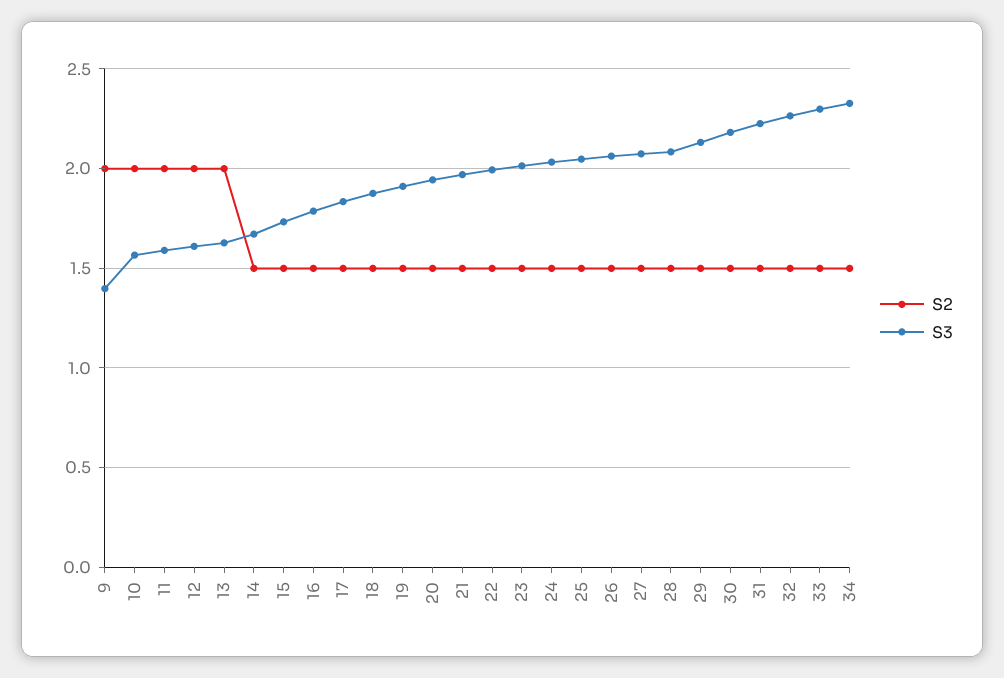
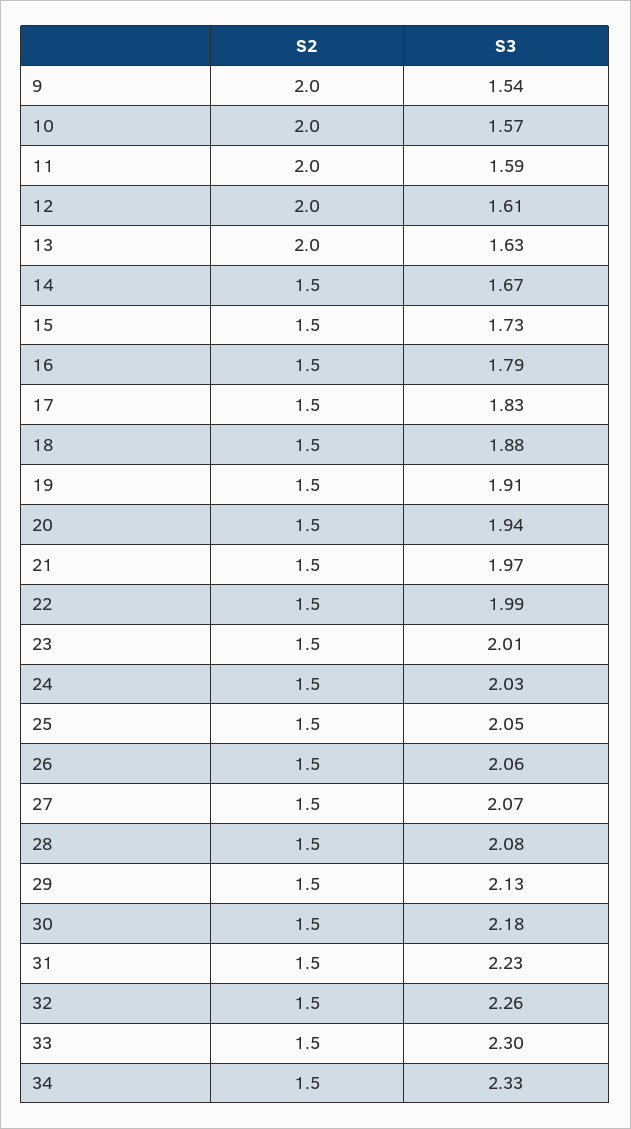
  {
    "S2": {
      "9": 2,
      "10": 2,
      "11": 2,
      "12": 2,
      "13": 2,
      "14": 1.5,
      "15": 1.5,
      "16": 1.5,
      "17": 1.5,
      "18": 1.5,
      "19": 1.5,
      "20": 1.5,
      "21": 1.5,
      "22": 1.5,
      "23": 1.5,
      "24": 1.5,
      "25": 1.5,
      "26": 1.5,
      "27": 1.5,
      "28": 1.5,
      "29": 1.5,
      "30": 1.5,
      "31": 1.5,
      "32": 1.5,
      "33": 1.5,
      "34": 1.5
    },
    "S3": {
-     "9": 1.4,
+     "9": 1.54,
      "10": 1.57,
      "11": 1.59,
      "12": 1.61,
      "13": 1.63,
      "14": 1.67,
      "15": 1.73,
      "16": 1.79,
      "17": 1.83,
      "18": 1.88,
      "19": 1.91,
      "20": 1.94,
      "21": 1.97,
      "22": 1.99,
      "23": 2.01,
      "24": 2.03,
      "25": 2.05,
      "26": 2.06,
      "27": 2.07,
      "28": 2.08,
      "29": 2.13,
      "30": 2.18,
      "31": 2.23,
      "32": 2.26,
      "33": 2.3,
      "34": 2.33
    }
  }

